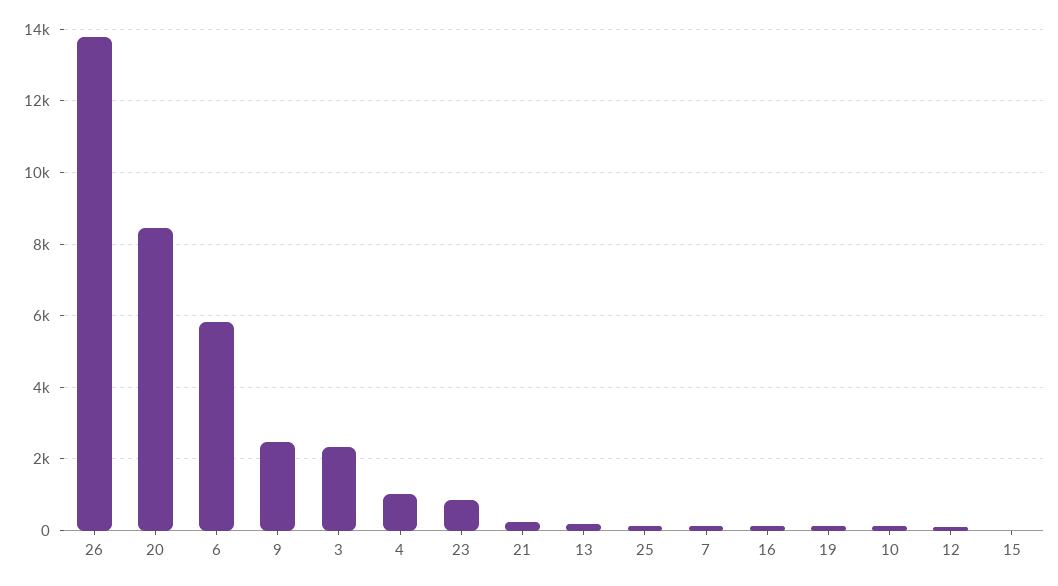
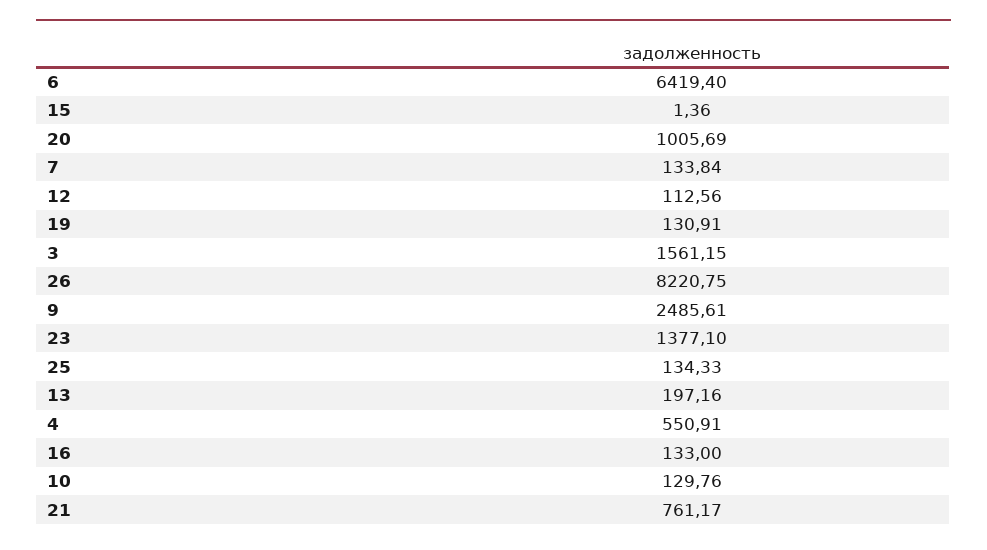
  {
-   "26": 13800,
+   "26": 8220.75,
-   "20": 8400,
+   "20": 1005.69,
-   "6": 5800,
+   "6": 6419.4,
    "9": 2485.61,
-   "3": 2400,
+   "3": 1561.15,
-   "4": 1000,
+   "4": 550.91,
-   "23": 800,
+   "23": 1377.1,
-   "21": 200,
+   "21": 761.17,
    "13": 197.16,
    "25": 134.33,
    "7": 133.84,
    "16": 133,
    "19": 130.91,
    "10": 129.76,
    "12": 112.56,
    "15": 1.36
  }

